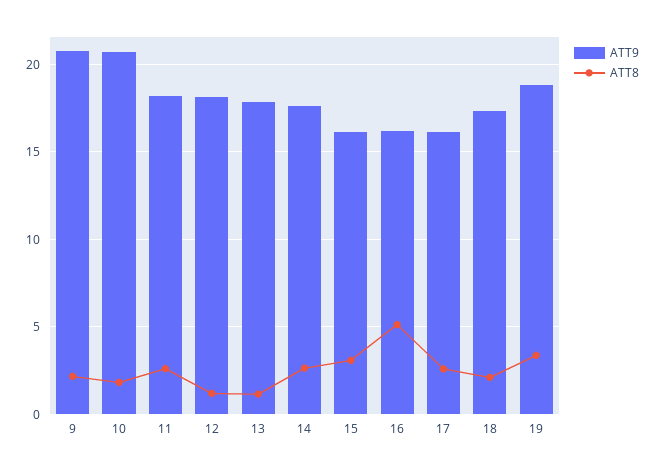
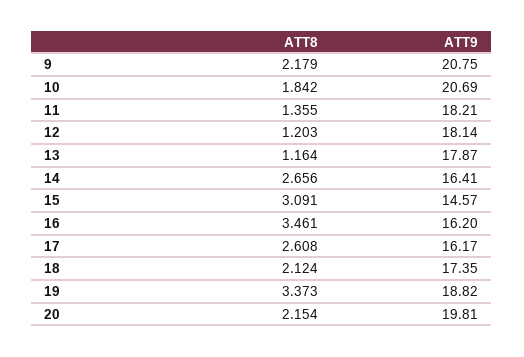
  {
    "ATT9": {
      "9": 20.75,
      "10": 20.69,
      "11": 18.21,
      "12": 18.14,
      "13": 17.87,
-     "14": 17.5,
+     "14": 16.41,
-     "15": 16,
+     "15": 14.57,
      "16": 16.2,
      "17": 16.17,
      "18": 17.35,
-     "19": 18.82
+     "19": 18.82,
+     "20": 19.81
    },
    "ATT8": {
      "9": 2.179,
      "10": 1.842,
-     "11": 2.5,
+     "11": 1.355,
      "12": 1.203,
      "13": 1.164,
      "14": 2.656,
      "15": 3.091,
-     "16": 5,
+     "16": 3.461,
      "17": 2.608,
      "18": 2.124,
-     "19": 3.373
+     "19": 3.373,
+     "20": 2.154
    }
  }

